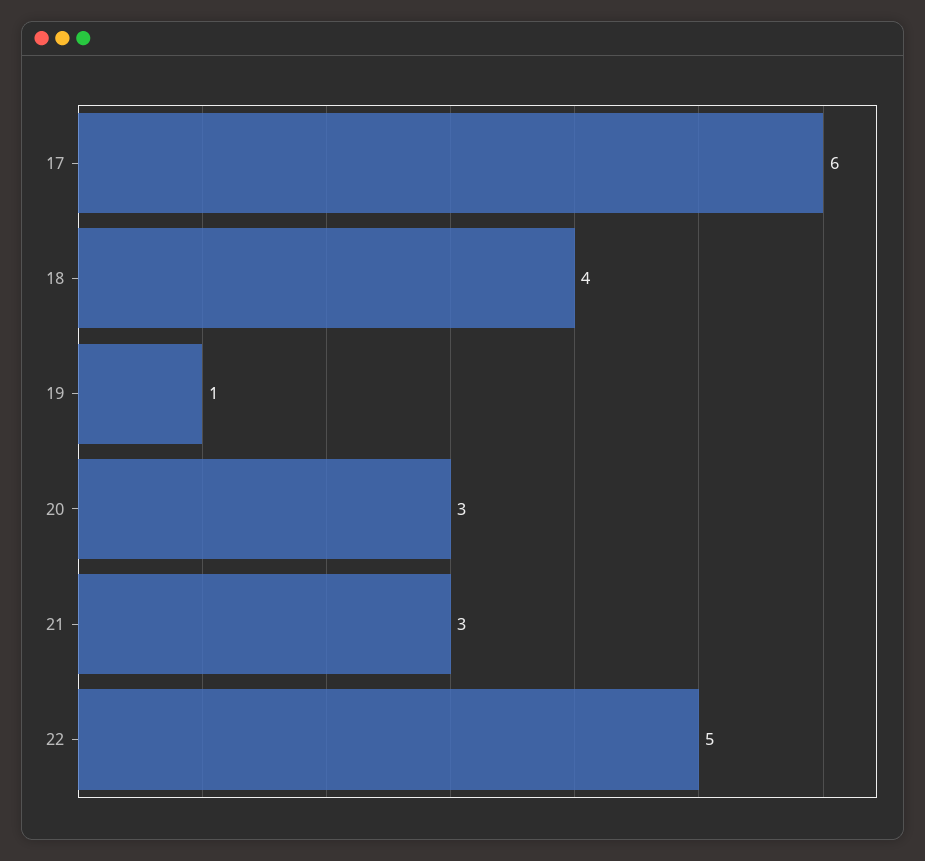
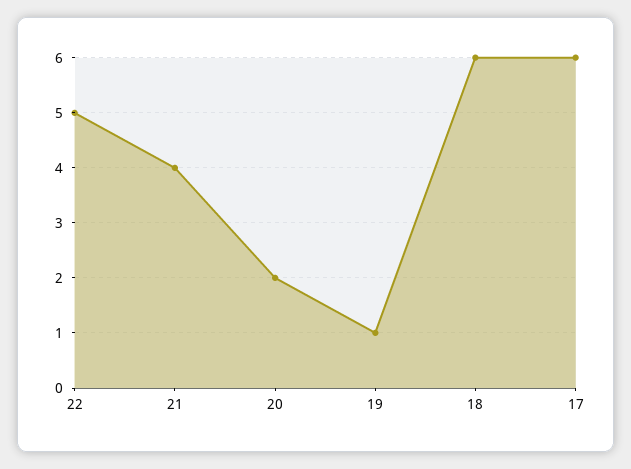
  {
    "17": 6,
-   "18": 4,
+   "18": 6,
    "19": 1,
-   "20": 3,
+   "20": 2,
-   "21": 3,
+   "21": 4,
    "22": 5
  }

